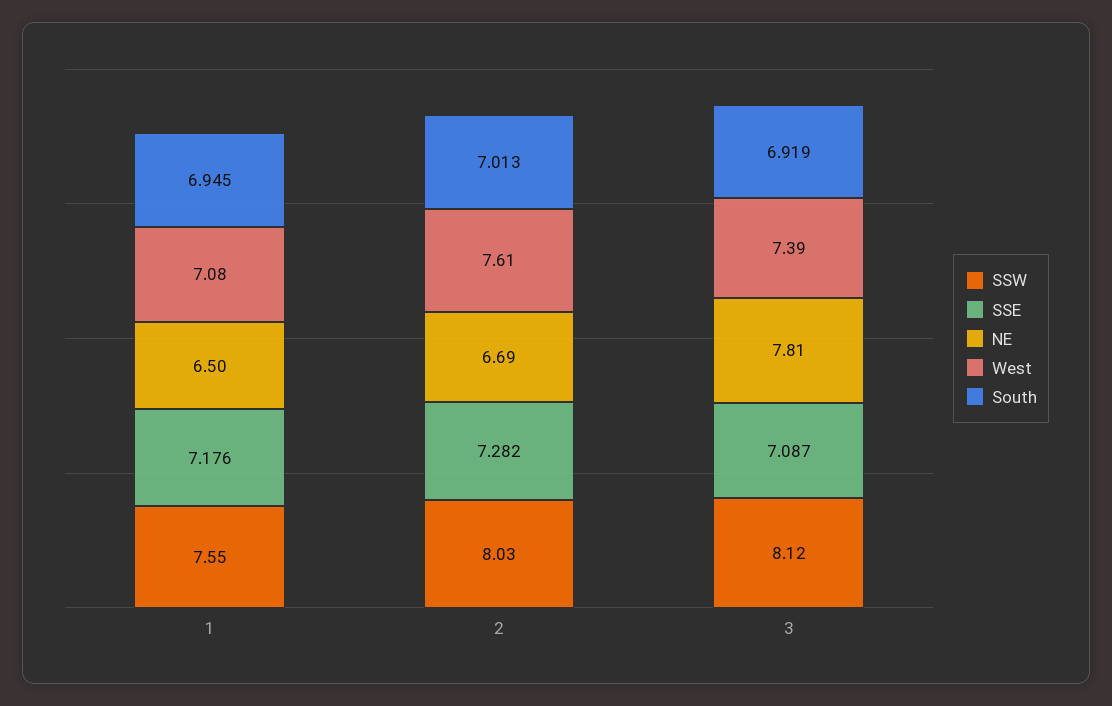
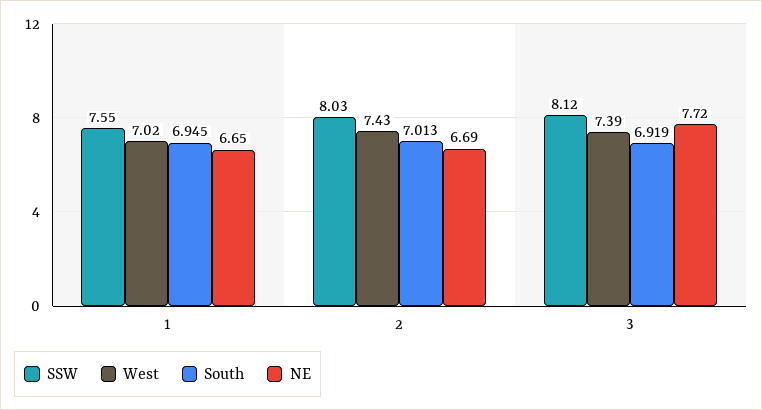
  {
    "SSW": {
      "1": 7.55,
      "2": 8.03,
      "3": 8.12
    },
-   "SSE": {
-     "1": 7.176,
-     "2": 7.282,
-     "3": 7.087
-   },
    "NE": {
-     "1": 6.5,
+     "1": 6.65,
      "2": 6.69,
-     "3": 7.81
+     "3": 7.72
    },
    "West": {
-     "1": 7.08,
+     "1": 7.02,
-     "2": 7.61,
+     "2": 7.43,
      "3": 7.39
    },
    "South": {
      "1": 6.945,
      "2": 7.013,
      "3": 6.919
    }
  }

